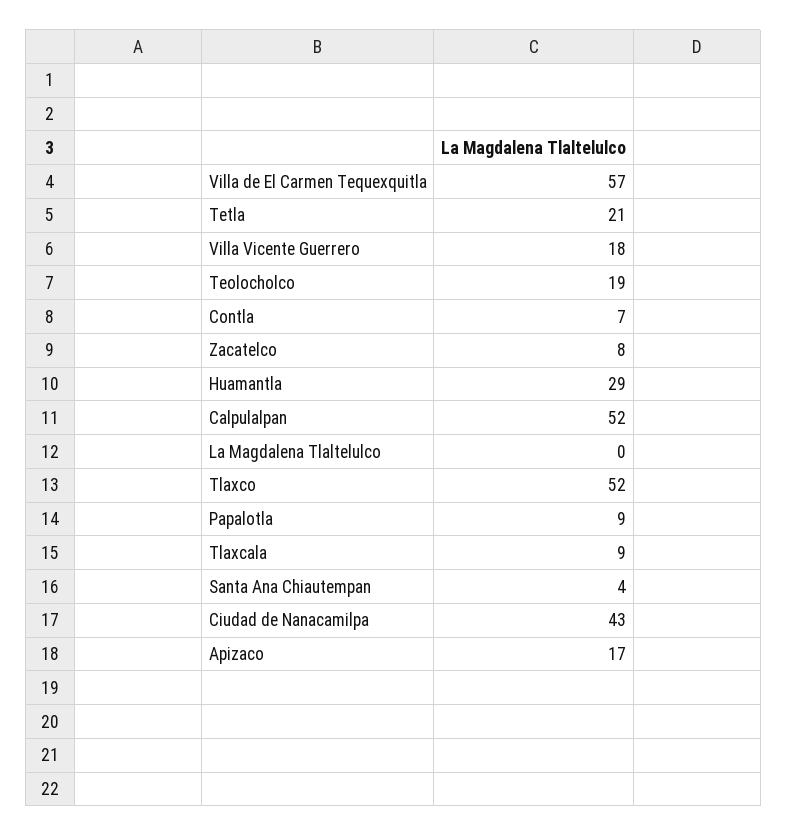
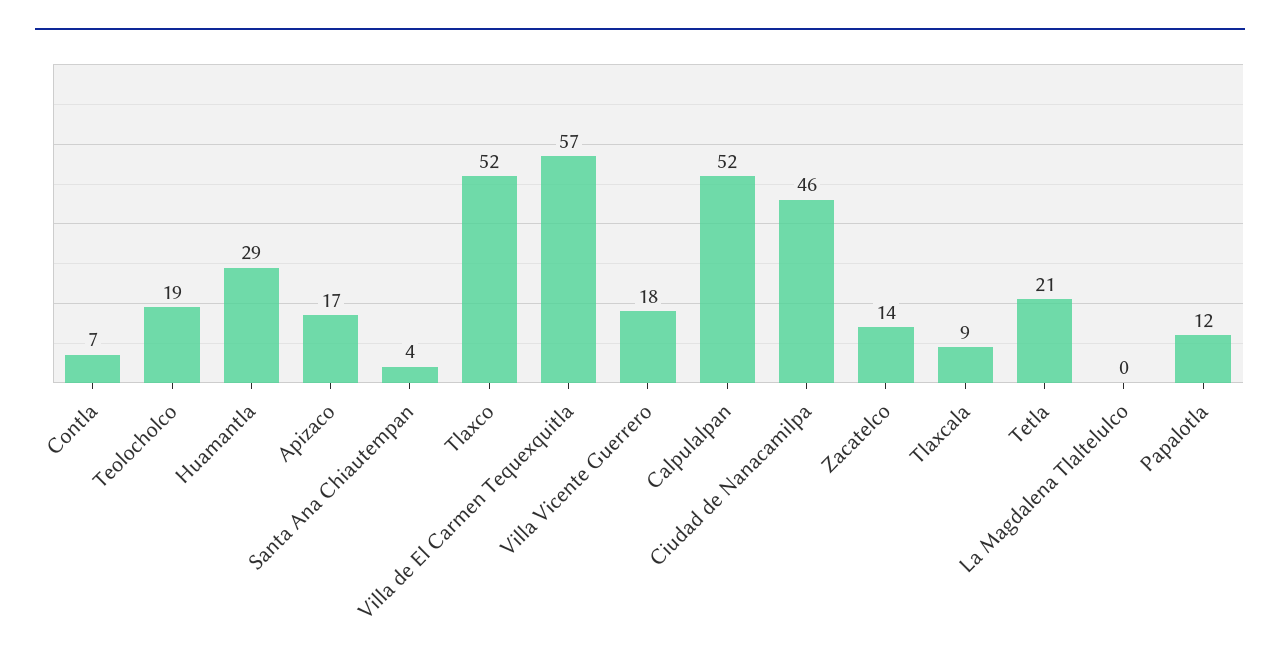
  {
    "Villa de El Carmen Tequexquitla": 57,
    "Tetla": 21,
    "Villa Vicente Guerrero": 18,
    "Teolocholco": 19,
    "Contla": 7,
-   "Zacatelco": 8,
+   "Zacatelco": 14,
    "Huamantla": 29,
    "Calpulalpan": 52,
    "La Magdalena Tlaltelulco": 0,
    "Tlaxco": 52,
-   "Papalotla": 9,
+   "Papalotla": 12,
    "Tlaxcala": 9,
    "Santa Ana Chiautempan": 4,
-   "Ciudad de Nanacamilpa": 43,
+   "Ciudad de Nanacamilpa": 46,
    "Apizaco": 17
  }

